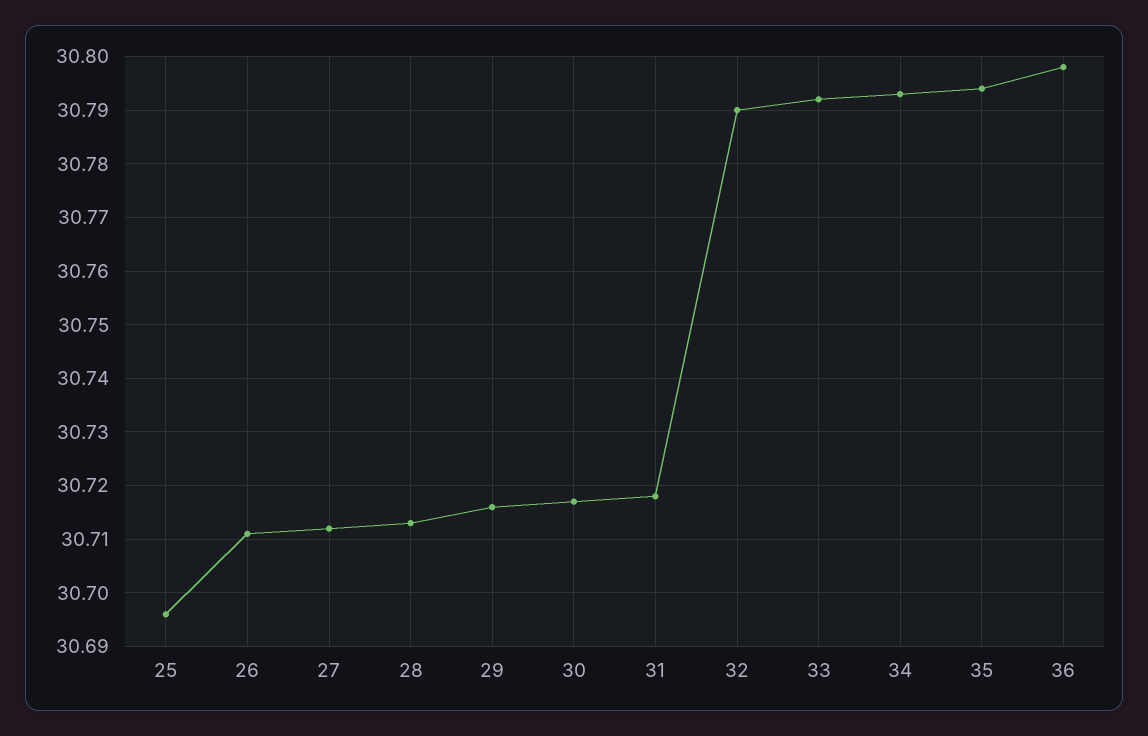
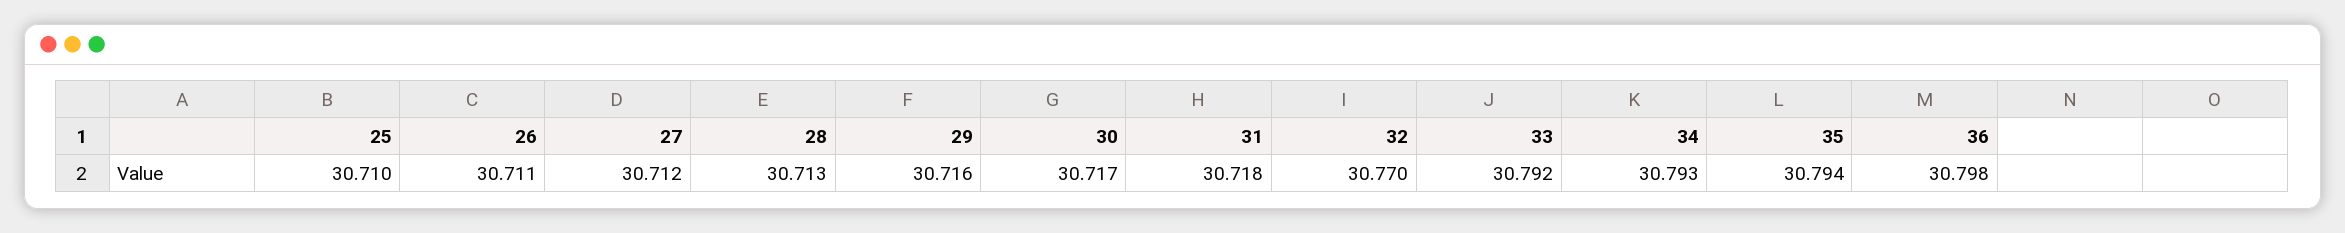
  {
-   "25": 30.695,
+   "25": 30.71,
    "26": 30.711,
    "27": 30.712,
    "28": 30.713,
    "29": 30.716,
    "30": 30.717,
    "31": 30.718,
-   "32": 30.79,
+   "32": 30.77,
    "33": 30.792,
    "34": 30.793,
    "35": 30.794,
    "36": 30.798
  }

